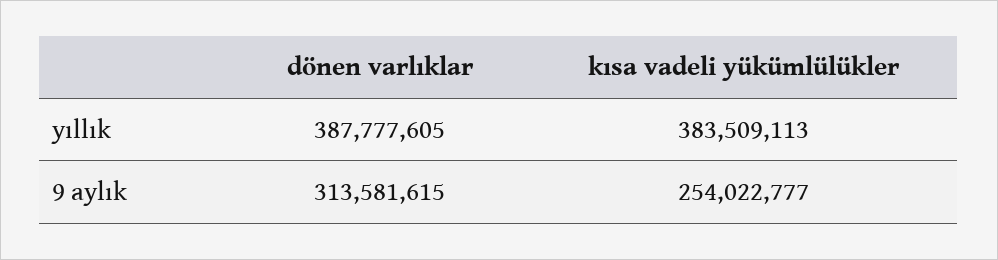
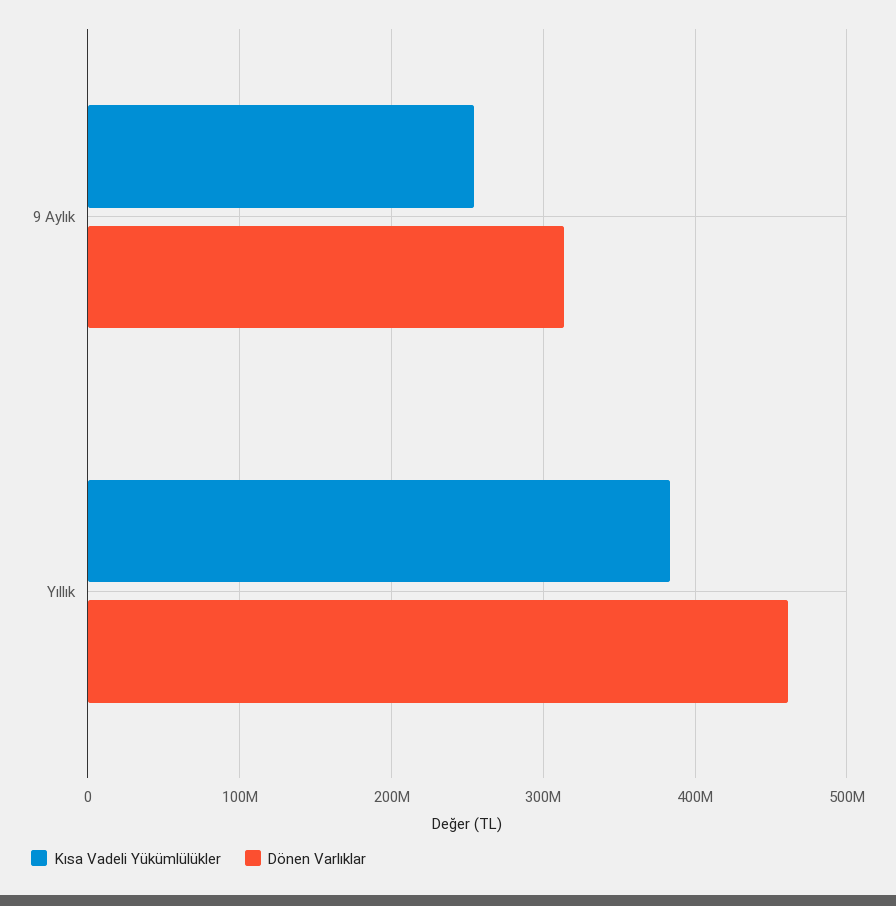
  {
    "dönen varlıklar": {
-     "yıllık": 387777605,
+     "yıllık": 460000000,
      "9 aylık": 313581615
    },
    "kısa vadeli yükümlülükler": {
      "yıllık": 383509113,
      "9 aylık": 254022777
    }
  }

